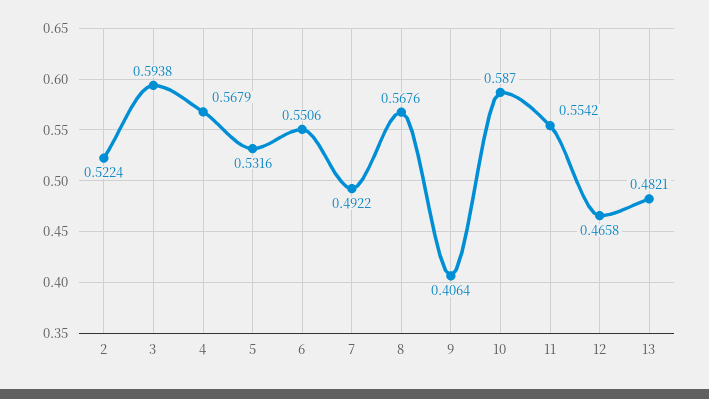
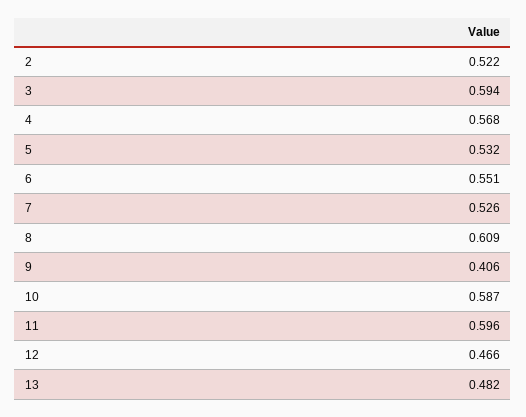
  {
    "2": 0.5224,
    "3": 0.5938,
    "4": 0.5679,
    "5": 0.5316,
    "6": 0.5506,
-   "7": 0.4922,
+   "7": 0.526,
-   "8": 0.5676,
+   "8": 0.609,
    "9": 0.4064,
    "10": 0.587,
-   "11": 0.5542,
+   "11": 0.596,
    "12": 0.4658,
    "13": 0.4821
  }

